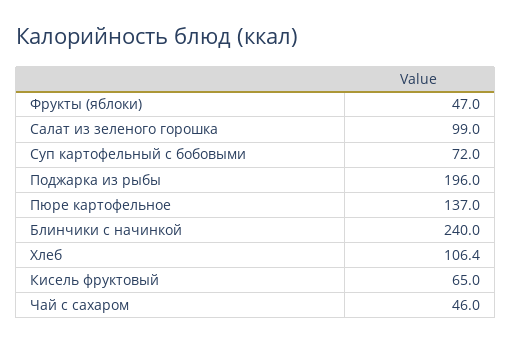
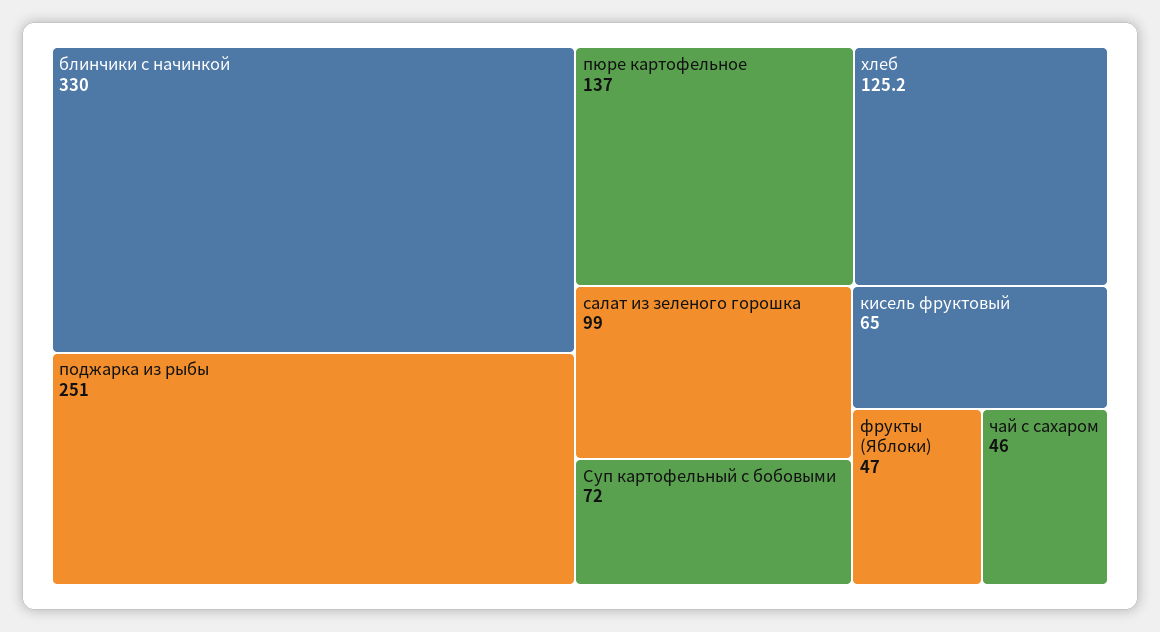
  {
    "Фрукты (яблоки)": 47,
    "Салат из зеленого горошка": 99,
    "Суп картофельный с бобовыми": 72,
-   "Поджарка из рыбы": 196,
+   "Поджарка из рыбы": 251,
    "Пюре картофельное": 137,
-   "Блинчики с начинкой": 240,
+   "Блинчики с начинкой": 330,
-   "Хлеб": 106.4,
+   "Хлеб": 125.2,
    "Кисель фруктовый": 65,
    "Чай с сахаром": 46
  }

